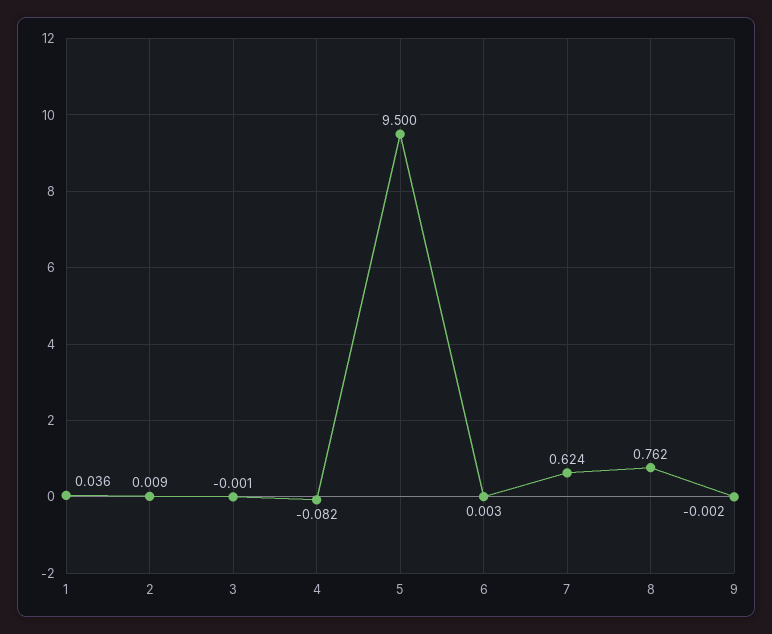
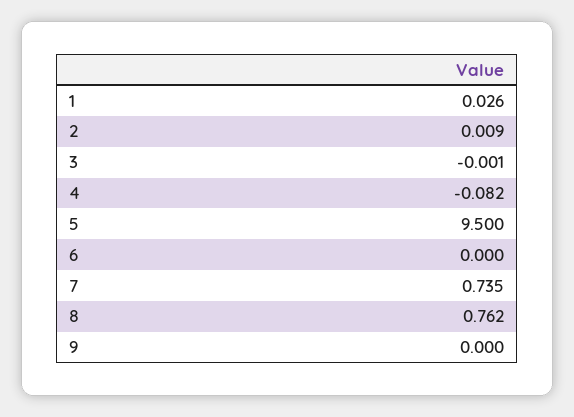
  {
-   "1": 0.036,
+   "1": 0.026,
    "2": 0.009,
    "3": -0.001,
    "4": -0.082,
    "5": 9.5,
-   "6": 0.003,
+   "6": 0,
-   "7": 0.624,
+   "7": 0.735,
    "8": 0.762,
-   "9": -0.002
+   "9": 0
  }

